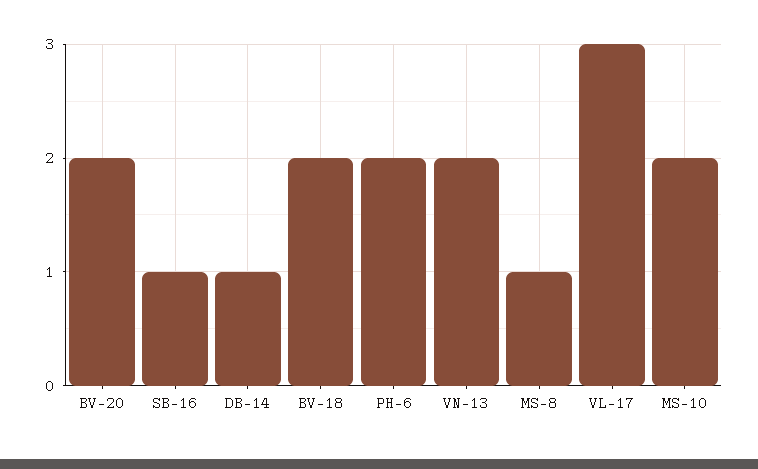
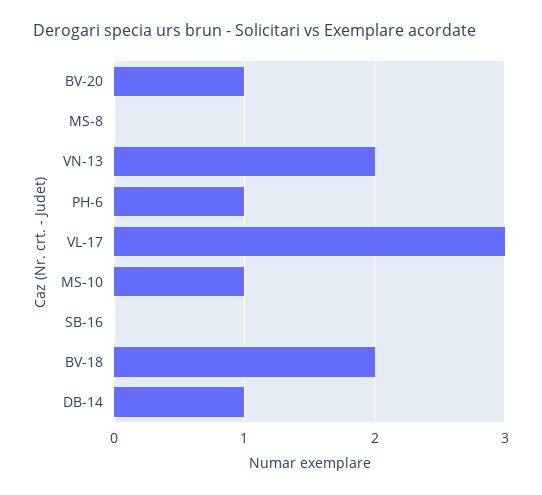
  {
-   "BV-20": 2,
+   "BV-20": 1,
-   "SB-16": 1,
+   "SB-16": 0,
    "DB-14": 1,
    "BV-18": 2,
-   "PH-6": 2,
+   "PH-6": 1,
    "VN-13": 2,
-   "MS-8": 1,
+   "MS-8": 0,
    "VL-17": 3,
-   "MS-10": 2
+   "MS-10": 1
  }

